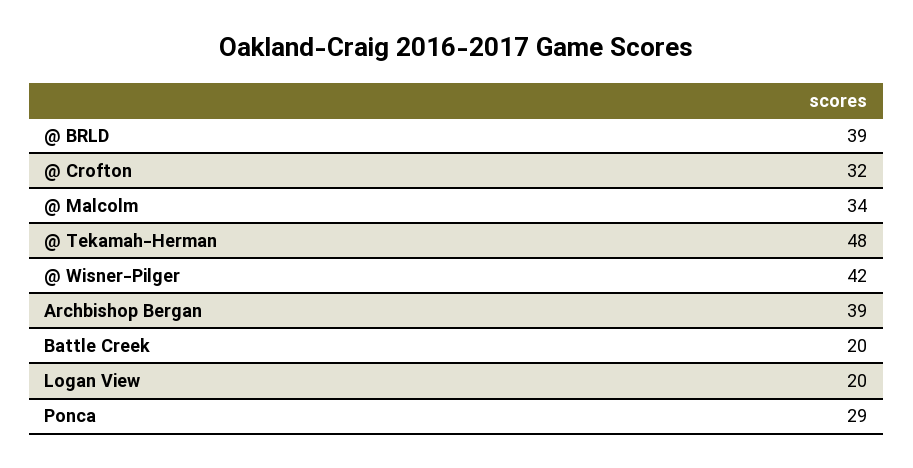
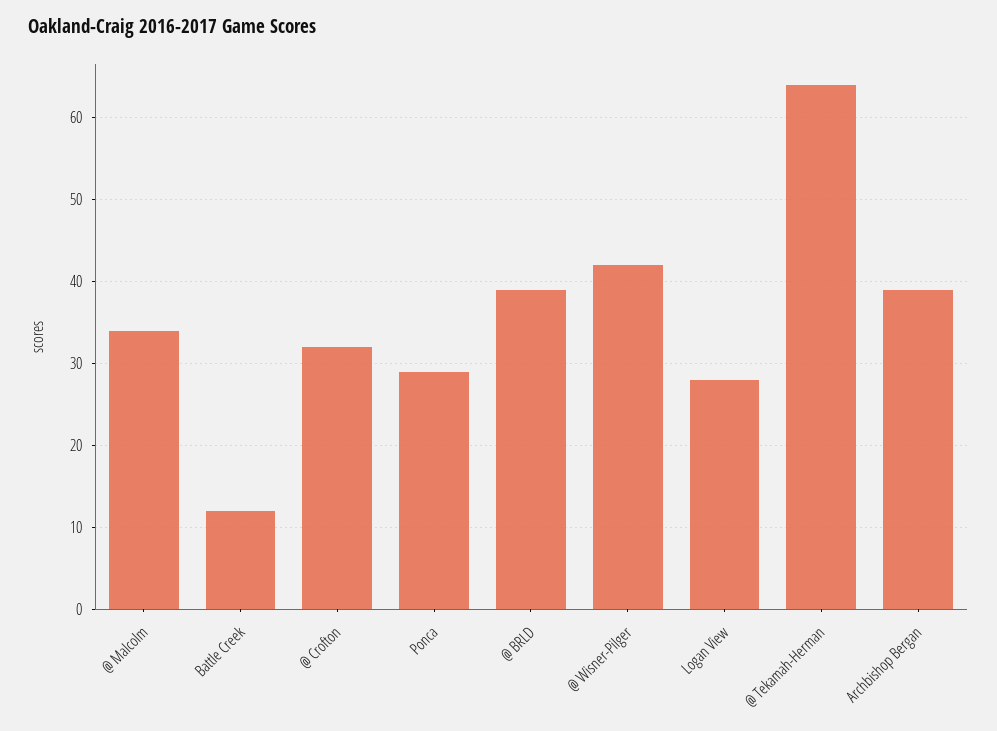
  {
    "@ BRLD": 39,
    "@ Crofton": 32,
    "@ Malcolm": 34,
-   "@ Tekamah-Herman": 48,
+   "@ Tekamah-Herman": 64,
    "@ Wisner-Pilger": 42,
    "Archbishop Bergan": 39,
-   "Battle Creek": 20,
+   "Battle Creek": 12,
-   "Logan View": 20,
+   "Logan View": 28,
    "Ponca": 29
  }

